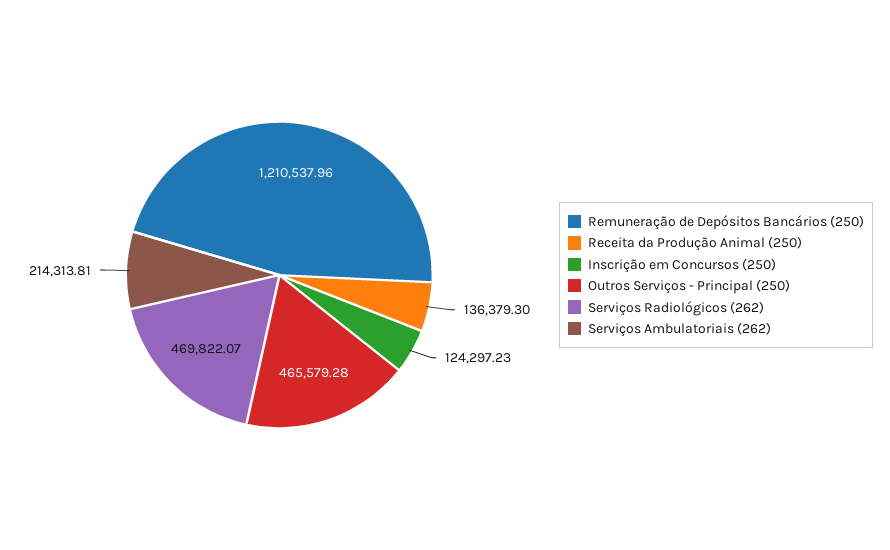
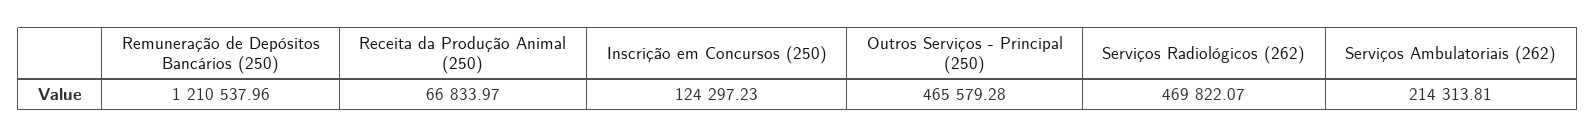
  {
    "Remuneração de Depósitos Bancários (250)": 1210537.96,
-   "Receita da Produção Animal (250)": 136379.3,
+   "Receita da Produção Animal (250)": 66833.97,
    "Inscrição em Concursos (250)": 124297.23,
    "Outros Serviços - Principal (250)": 465579.28,
    "Serviços Radiológicos (262)": 469822.07,
    "Serviços Ambulatoriais (262)": 214313.81
  }

